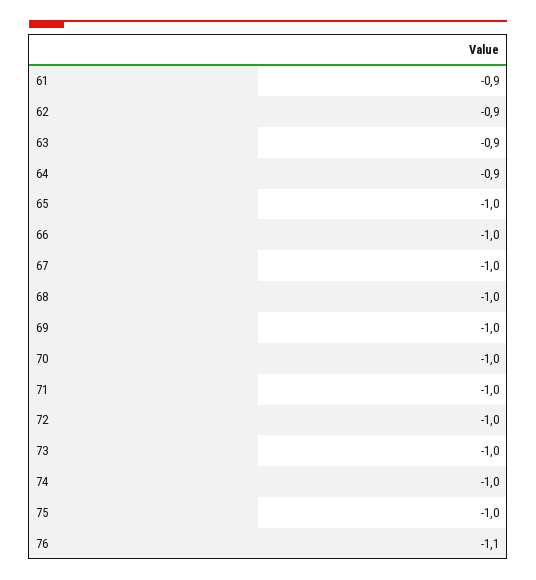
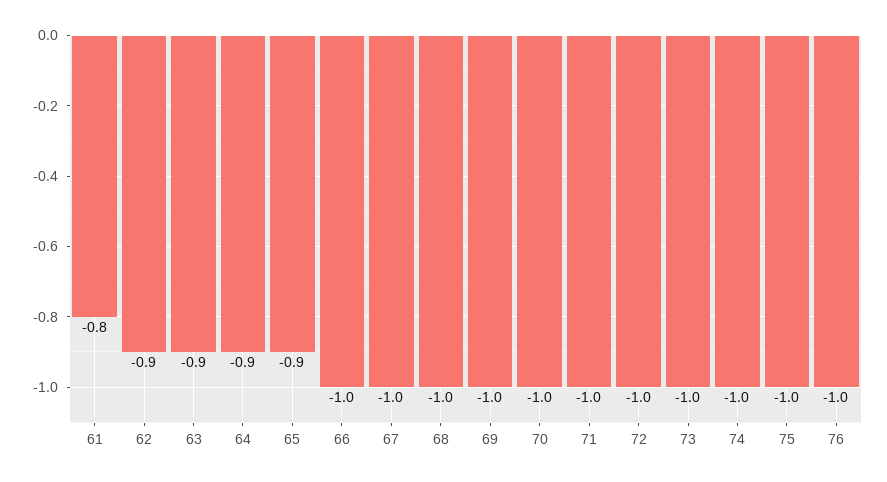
  {
-   "61": -0.9,
+   "61": -0.8,
    "62": -0.9,
    "63": -0.9,
    "64": -0.9,
-   "65": -1,
+   "65": -0.9,
    "66": -1,
    "67": -1,
    "68": -1,
    "69": -1,
    "70": -1,
    "71": -1,
    "72": -1,
    "73": -1,
    "74": -1,
    "75": -1,
-   "76": -1.1
+   "76": -1
  }

